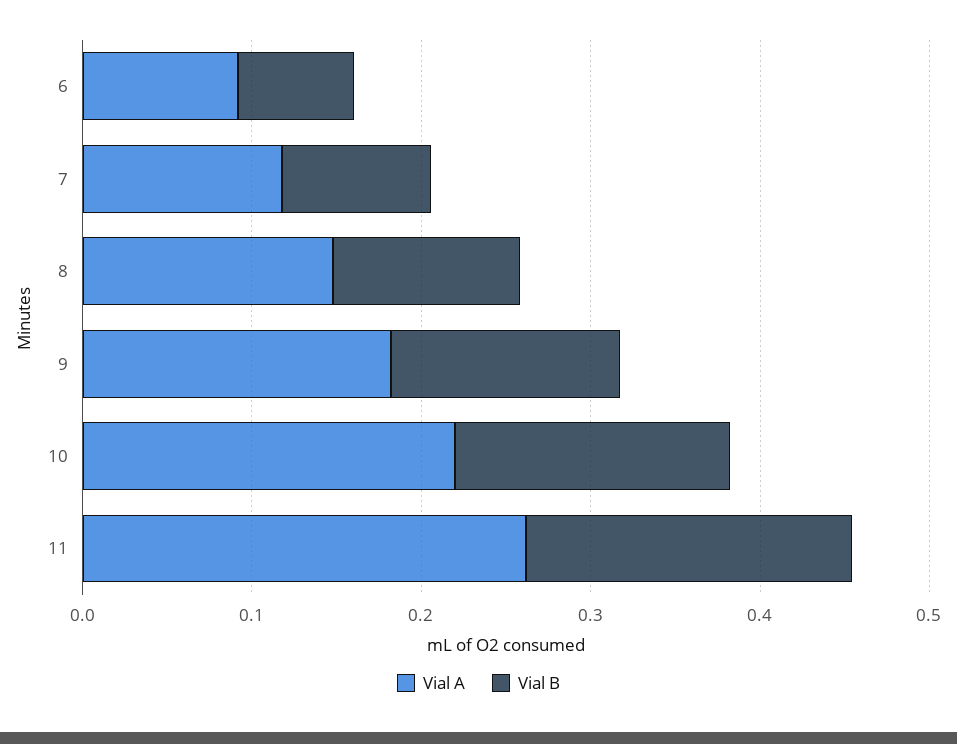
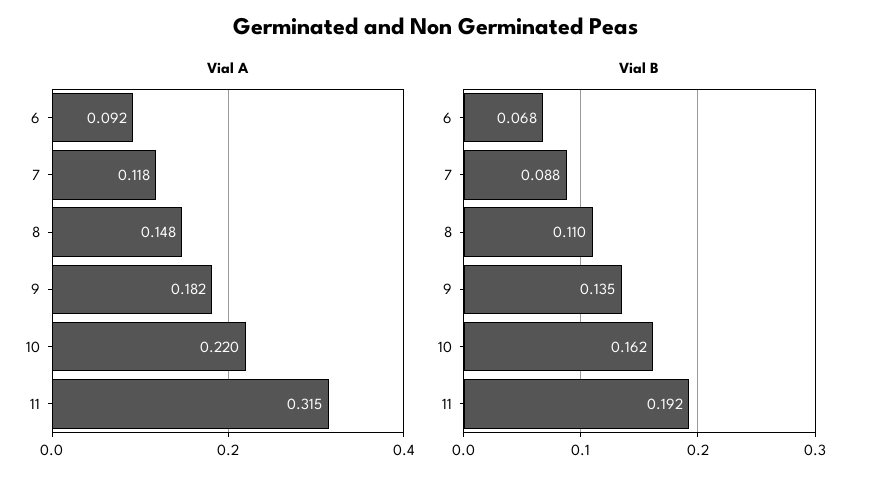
  {
    "Vial A": {
      "6": 0.092,
      "7": 0.118,
      "8": 0.148,
      "9": 0.182,
      "10": 0.22,
-     "11": 0.26
+     "11": 0.315
    },
    "Vial B": {
      "6": 0.068,
      "7": 0.088,
      "8": 0.11,
      "9": 0.135,
      "10": 0.162,
      "11": 0.192
    }
  }

